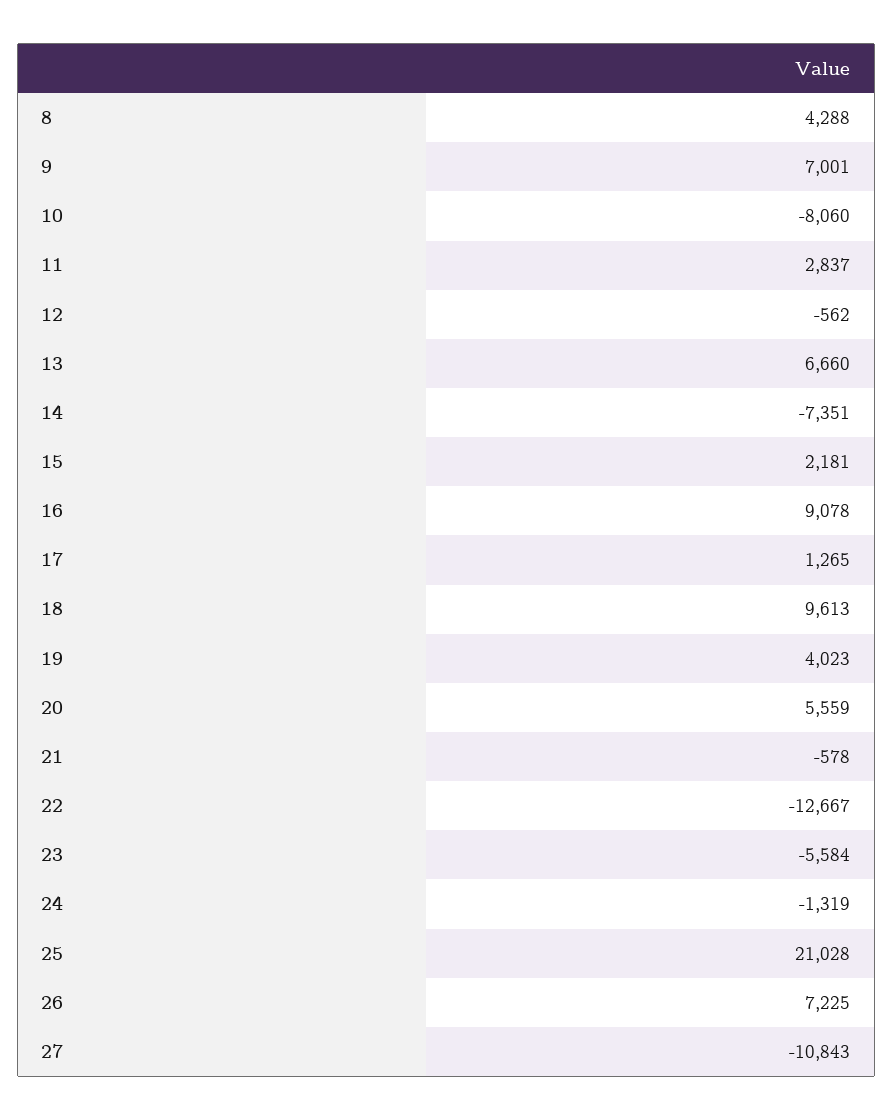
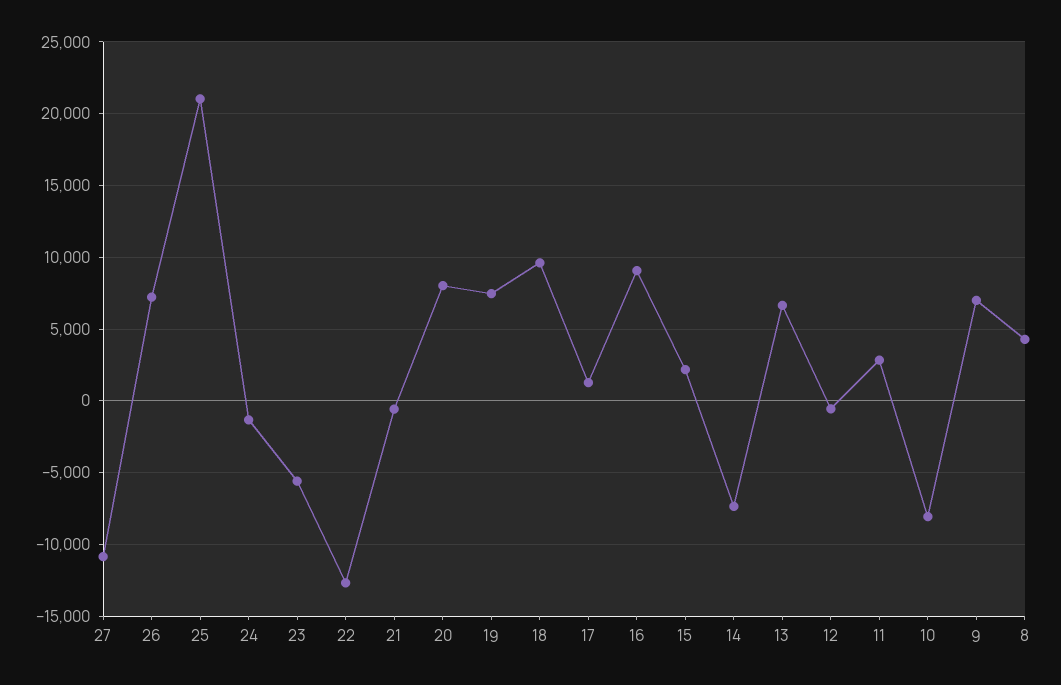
  {
    "8": 4288,
    "9": 7001,
    "10": -8060,
    "11": 2837,
    "12": -562,
    "13": 6660,
    "14": -7351,
    "15": 2181,
    "16": 9078,
    "17": 1265,
    "18": 9613,
-   "19": 4023,
+   "19": 7500,
-   "20": 5559,
+   "20": 8000,
    "21": -578,
    "22": -12667,
    "23": -5584,
    "24": -1319,
    "25": 21028,
    "26": 7225,
    "27": -10843
  }

